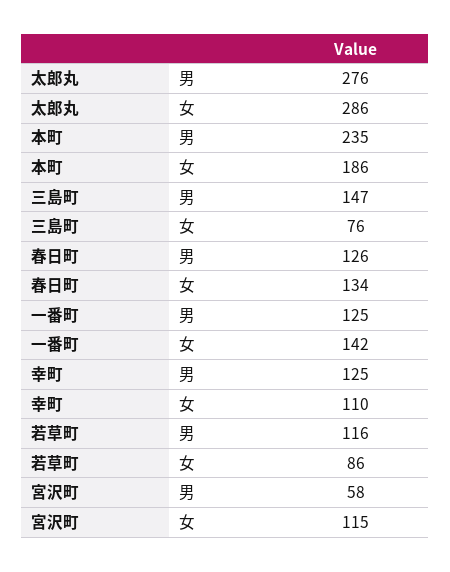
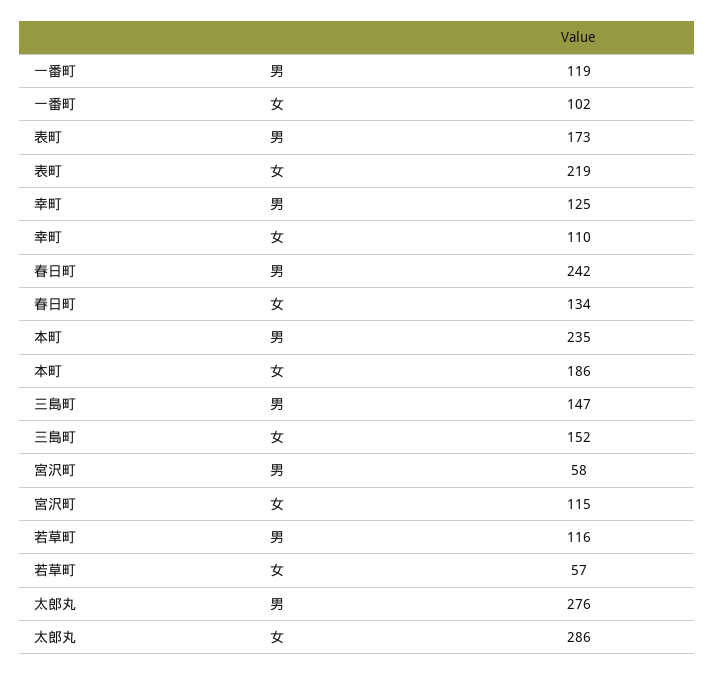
  {
    "太郎丸": {
      "男": 276,
      "女": 286
    },
    "本町": {
      "男": 235,
      "女": 186
    },
    "三島町": {
      "男": 147,
-     "女": 76
+     "女": 152
    },
    "春日町": {
-     "男": 126,
+     "男": 242,
      "女": 134
    },
    "一番町": {
-     "男": 125,
+     "男": 119,
-     "女": 142
+     "女": 102
    },
    "幸町": {
      "男": 125,
      "女": 110
    },
    "若草町": {
      "男": 116,
-     "女": 86
+     "女": 57
    },
    "宮沢町": {
      "男": 58,
      "女": 115
-   }
+   },
+   "表町": {
+     "男": 173,
+     "女": 219
+   }
  }

